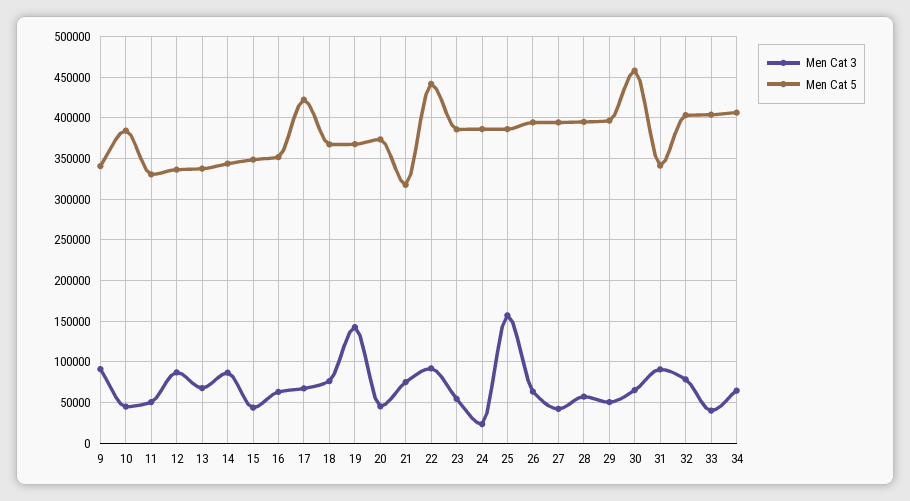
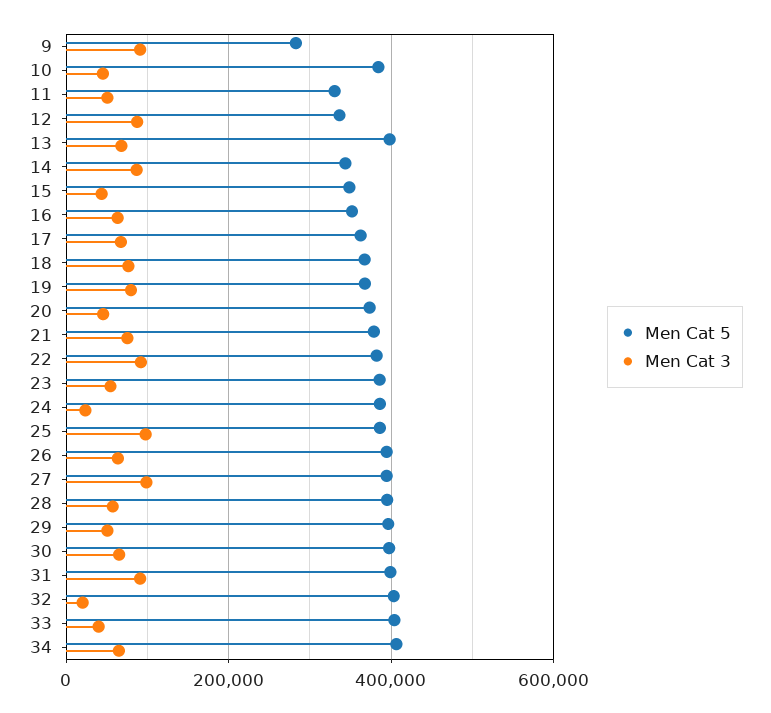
  {
    "Men Cat 3": {
      "9": 90000,
      "10": 50000,
      "11": 50000,
      "12": 90000,
      "13": 70000,
      "14": 90000,
      "15": 40000,
      "16": 60000,
      "17": 70000,
      "18": 80000,
-     "19": 140000,
+     "19": 80000,
      "20": 50000,
      "21": 80000,
      "22": 90000,
      "23": 50000,
      "24": 20000,
-     "25": 160000,
+     "25": 100000,
      "26": 60000,
-     "27": 40000,
+     "27": 100000,
      "28": 60000,
      "29": 50000,
      "30": 70000,
      "31": 90000,
-     "32": 80000,
+     "32": 20000,
      "33": 40000,
      "34": 60000
    },
    "Men Cat 5": {
-     "9": 340000,
+     "9": 280000,
      "10": 380000,
      "11": 330000,
      "12": 340000,
-     "13": 340000,
+     "13": 400000,
      "14": 340000,
      "15": 350000,
      "16": 350000,
-     "17": 420000,
+     "17": 360000,
      "18": 370000,
      "19": 370000,
      "20": 370000,
-     "21": 320000,
+     "21": 380000,
-     "22": 440000,
+     "22": 380000,
      "23": 390000,
      "24": 390000,
      "25": 390000,
      "26": 390000,
      "27": 390000,
      "28": 400000,
      "29": 400000,
-     "30": 460000,
+     "30": 400000,
-     "31": 340000,
+     "31": 400000,
      "32": 400000,
      "33": 400000,
      "34": 410000
    }
  }

